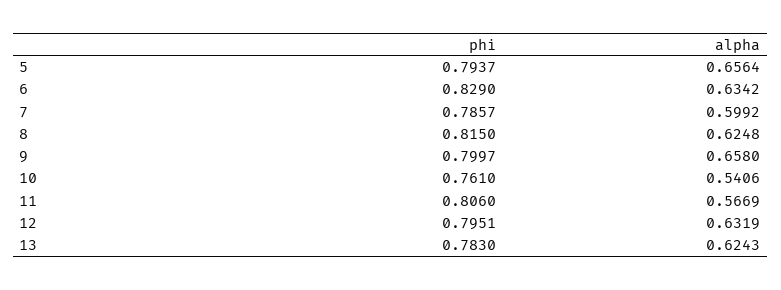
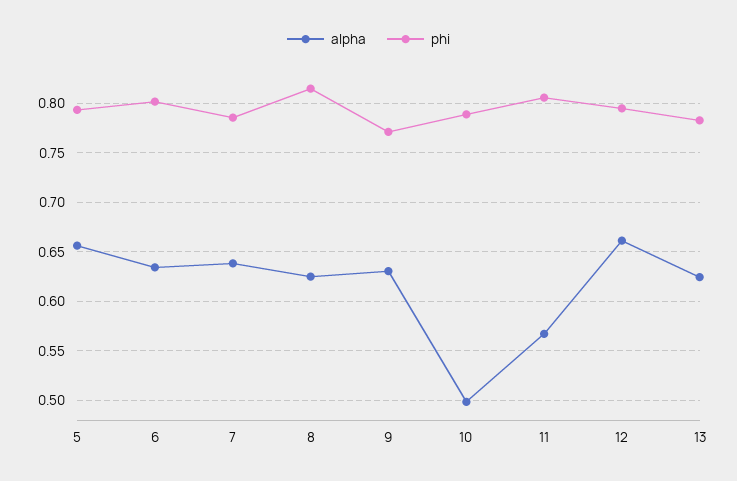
  {
    "phi": {
      "5": 0.7937,
-     "6": 0.829,
+     "6": 0.8,
      "7": 0.7857,
      "8": 0.815,
-     "9": 0.7997,
+     "9": 0.77,
-     "10": 0.761,
+     "10": 0.79,
      "11": 0.806,
      "12": 0.7951,
      "13": 0.783
    },
    "alpha": {
      "5": 0.6564,
      "6": 0.6342,
-     "7": 0.5992,
+     "7": 0.64,
      "8": 0.6248,
-     "9": 0.658,
+     "9": 0.63,
-     "10": 0.5406,
+     "10": 0.5,
      "11": 0.5669,
-     "12": 0.6319,
+     "12": 0.66,
      "13": 0.6243
    }
  }

